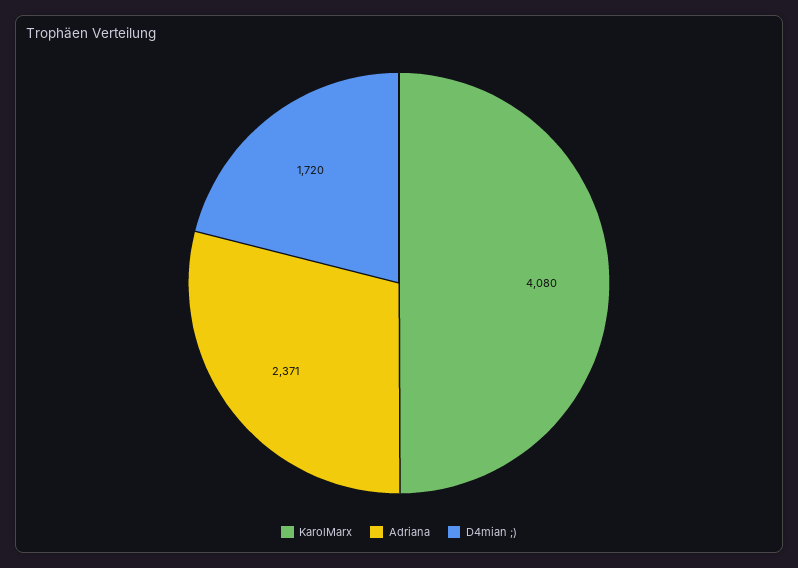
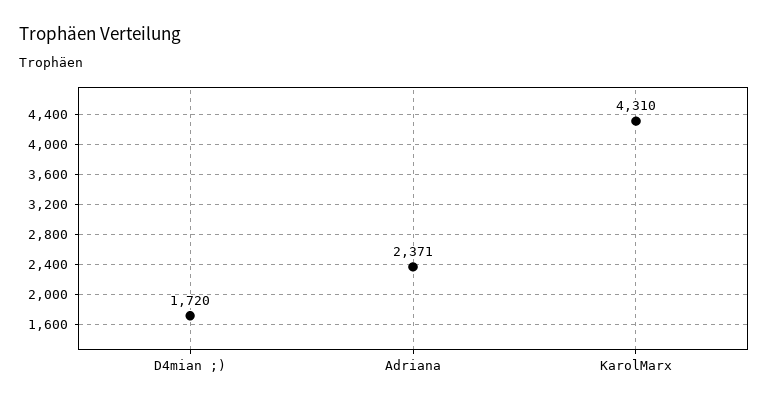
  {
-   "KarolMarx": 4080,
+   "KarolMarx": 4310,
    "Adriana": 2371,
    "D4mian ;)": 1720
  }

